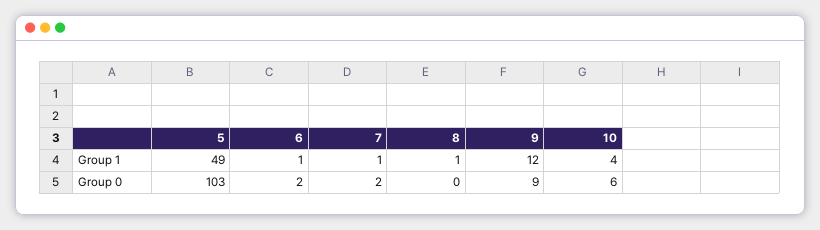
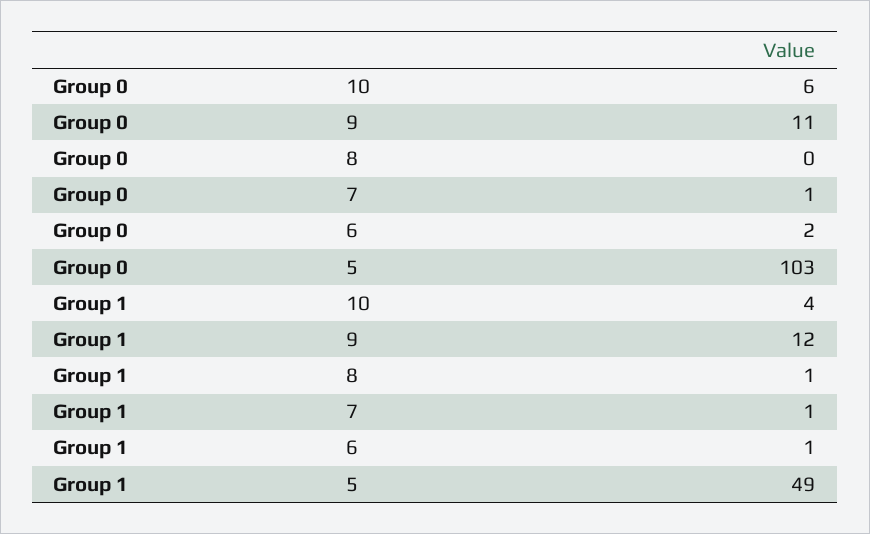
  {
    "5": {
      "Group 1": 49,
      "Group 0": 103
    },
    "6": {
      "Group 1": 1,
      "Group 0": 2
    },
    "7": {
      "Group 1": 1,
-     "Group 0": 2
+     "Group 0": 1
    },
    "8": {
      "Group 1": 1,
      "Group 0": 0
    },
    "9": {
      "Group 1": 12,
-     "Group 0": 9
+     "Group 0": 11
    },
    "10": {
      "Group 1": 4,
      "Group 0": 6
    }
  }

